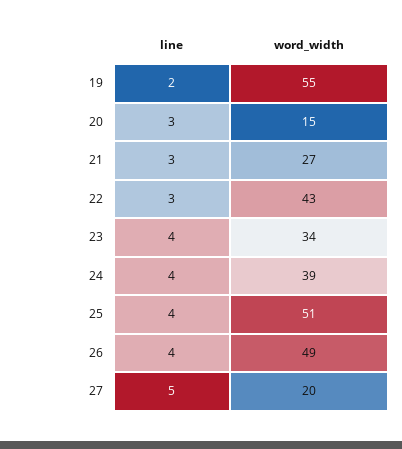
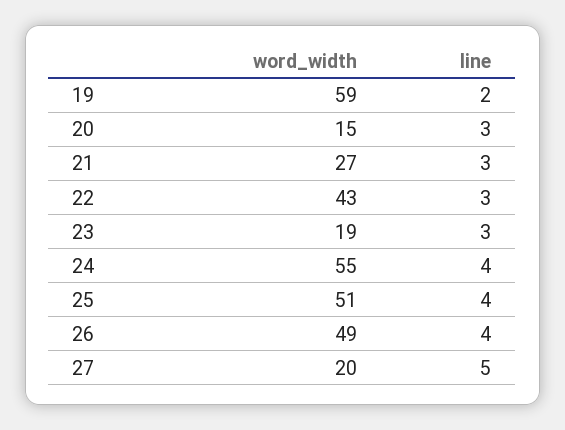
  {
    "line": {
      "19": 2,
      "20": 3,
      "21": 3,
      "22": 3,
-     "23": 4,
+     "23": 3,
      "24": 4,
      "25": 4,
      "26": 4,
      "27": 5
    },
    "word_width": {
-     "19": 55,
+     "19": 59,
      "20": 15,
      "21": 27,
      "22": 43,
-     "23": 34,
+     "23": 19,
-     "24": 39,
+     "24": 55,
      "25": 51,
      "26": 49,
      "27": 20
    }
  }

